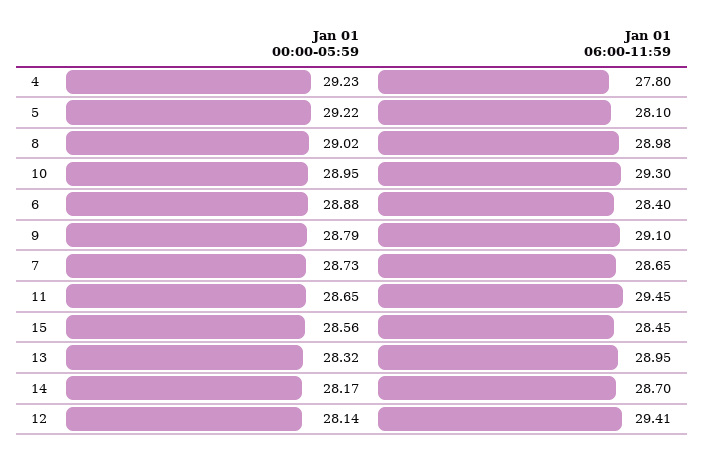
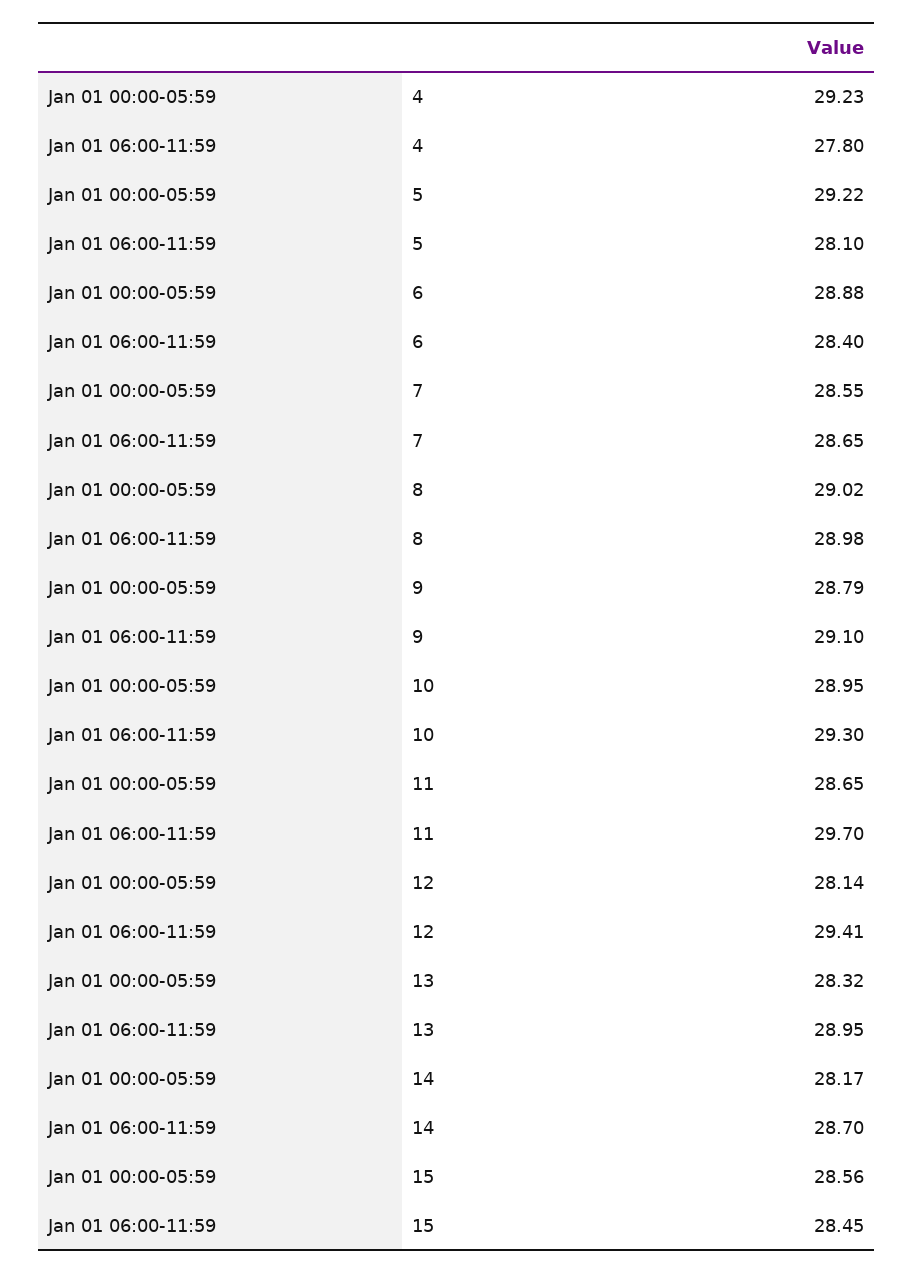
  {
    "Jan 01 00:00-05:59": {
      "4": 29.23,
      "5": 29.22,
      "8": 29.02,
      "10": 28.95,
      "6": 28.88,
      "9": 28.79,
-     "7": 28.73,
+     "7": 28.55,
      "11": 28.65,
      "15": 28.56,
      "13": 28.32,
      "14": 28.17,
      "12": 28.14
    },
    "Jan 01 06:00-11:59": {
      "4": 27.8,
      "5": 28.1,
      "8": 28.98,
      "10": 29.3,
      "6": 28.4,
      "9": 29.1,
      "7": 28.65,
-     "11": 29.45,
+     "11": 29.7,
      "15": 28.45,
      "13": 28.95,
      "14": 28.7,
      "12": 29.41
    }
  }

